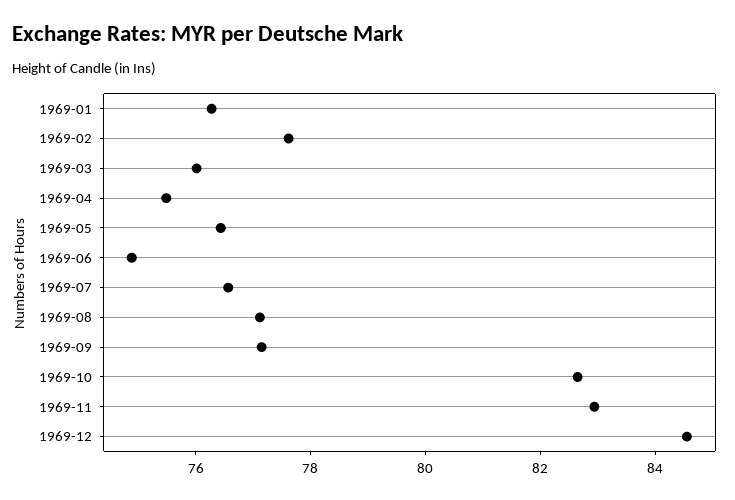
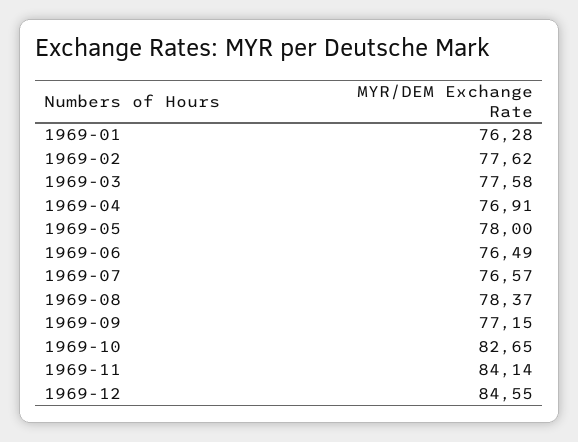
  {
    "1969-01": 76.28,
    "1969-02": 77.62,
-   "1969-03": 76,
+   "1969-03": 77.58,
-   "1969-04": 75.5,
+   "1969-04": 76.91,
-   "1969-05": 76.5,
+   "1969-05": 78,
-   "1969-06": 75,
+   "1969-06": 76.49,
    "1969-07": 76.57,
-   "1969-08": 77,
+   "1969-08": 78.37,
    "1969-09": 77.15,
    "1969-10": 82.65,
-   "1969-11": 83,
+   "1969-11": 84.14,
    "1969-12": 84.55
  }

